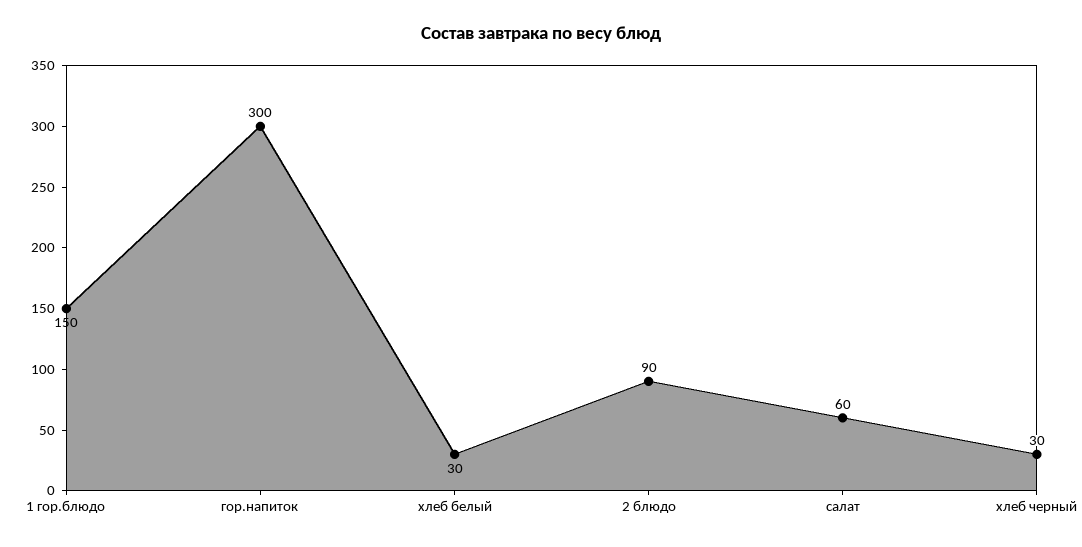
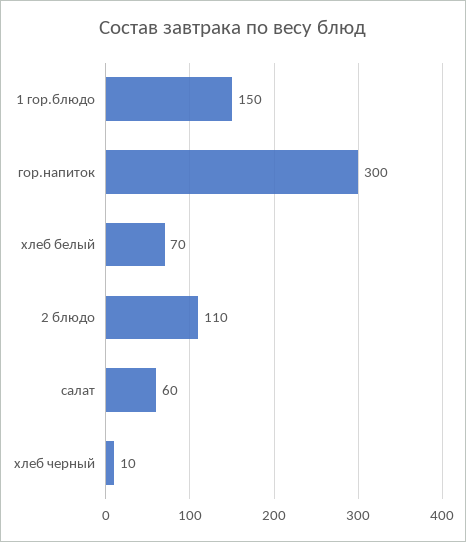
  {
    "1 гор.блюдо": 150,
    "гор.напиток": 300,
-   "хлеб белый": 30,
+   "хлеб белый": 70,
-   "2 блюдо": 90,
+   "2 блюдо": 110,
    "салат": 60,
-   "хлеб черный": 30
+   "хлеб черный": 10
  }

